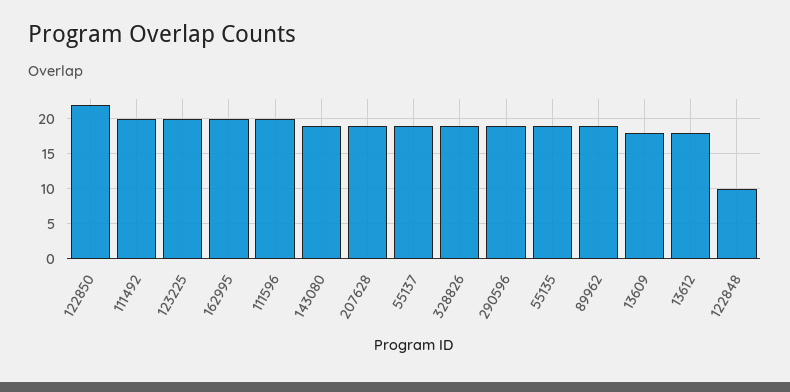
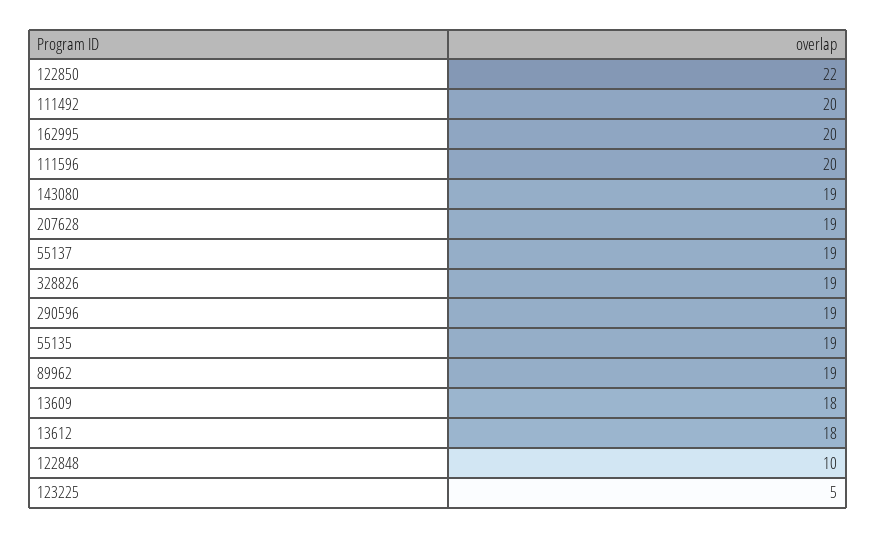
  {
    "122850": 22,
    "111492": 20,
-   "123225": 20,
+   "123225": 5,
    "162995": 20,
    "111596": 20,
    "143080": 19,
    "207628": 19,
    "55137": 19,
    "328826": 19,
    "290596": 19,
    "55135": 19,
    "89962": 19,
    "13609": 18,
    "13612": 18,
    "122848": 10
  }

